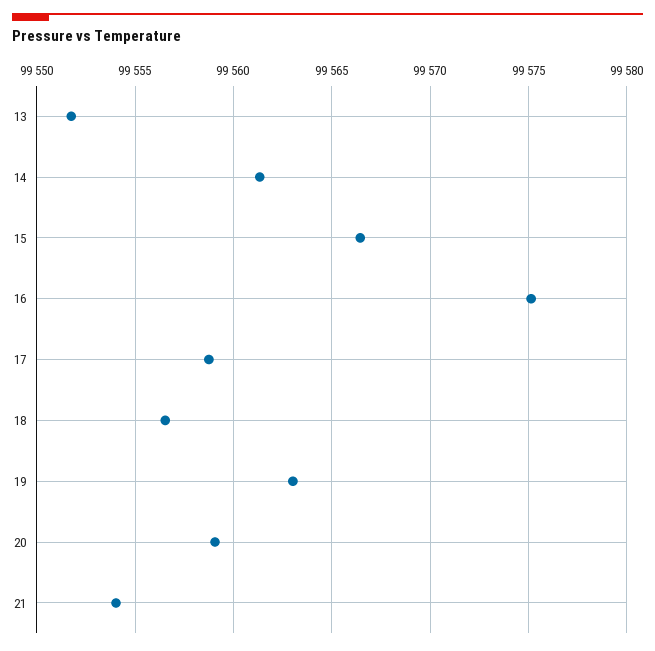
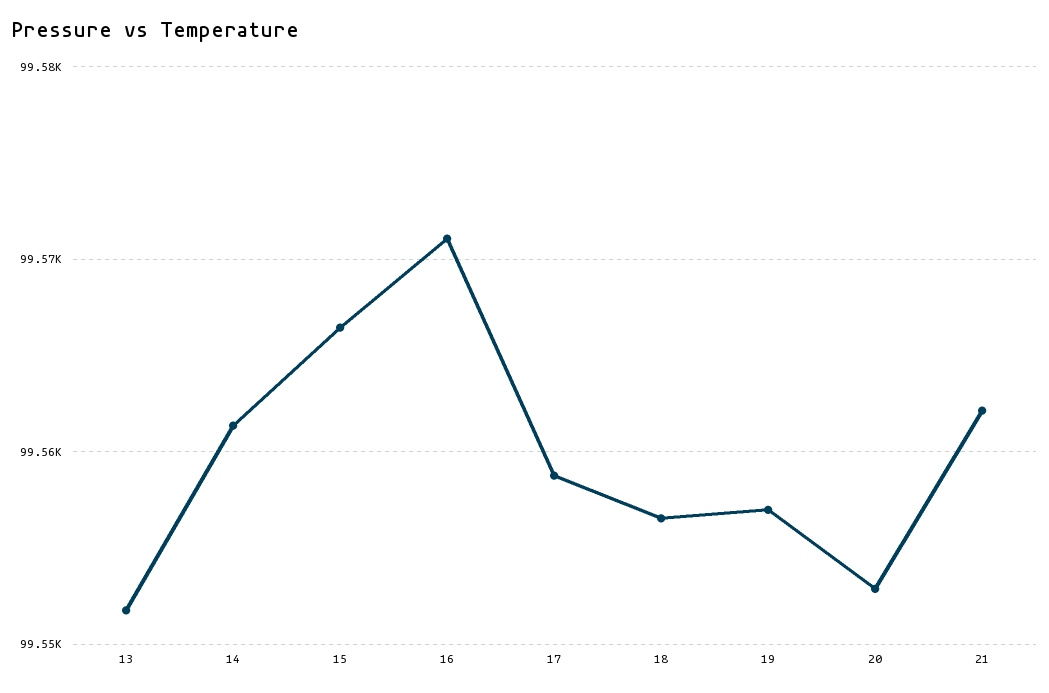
  {
    "13": 99552,
    "14": 99561.5,
    "15": 99566.5,
-   "16": 99575,
+   "16": 99571,
    "17": 99559,
    "18": 99556.5,
-   "19": 99563,
+   "19": 99557,
-   "20": 99559,
+   "20": 99553,
-   "21": 99554
+   "21": 99562
  }

